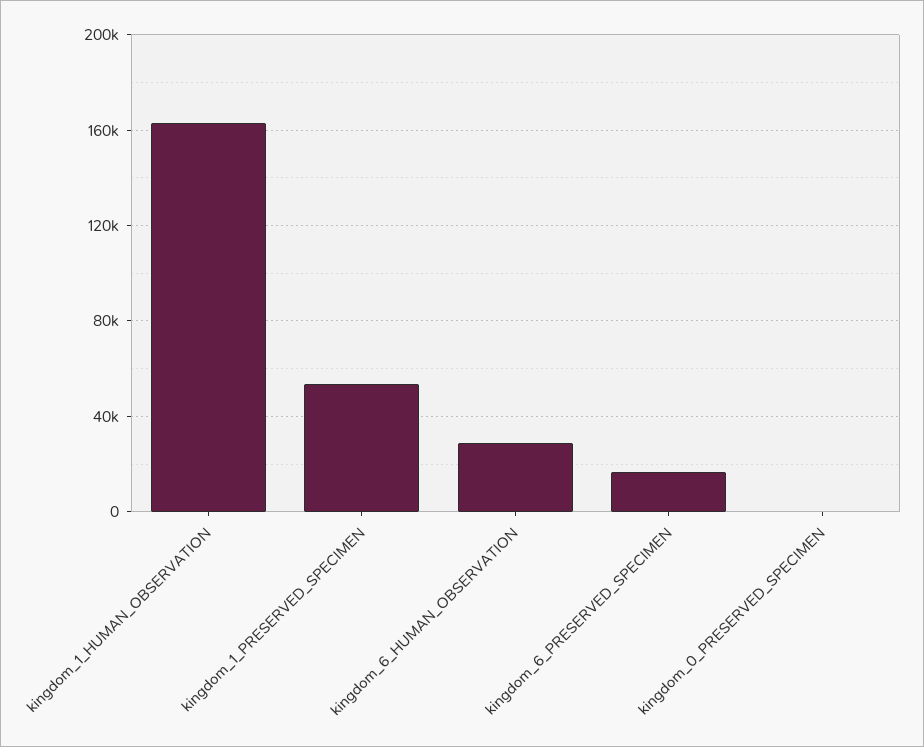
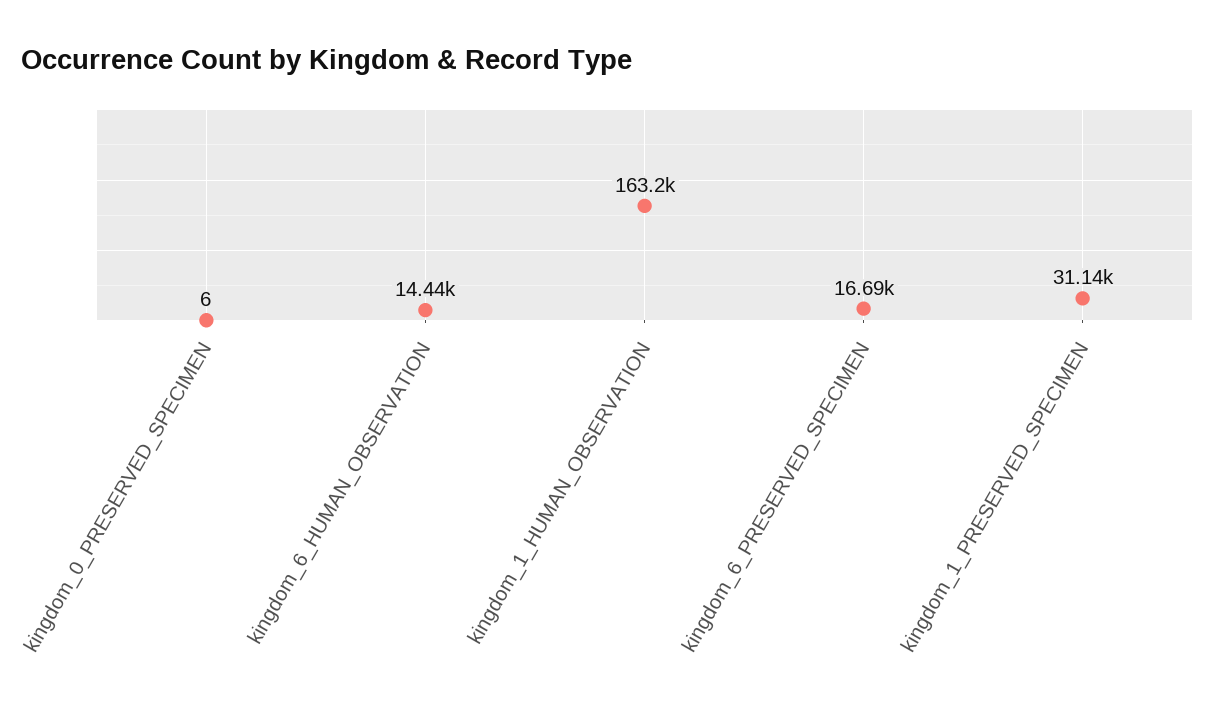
  {
    "kingdom_1_HUMAN_OBSERVATION": 163200,
-   "kingdom_1_PRESERVED_SPECIMEN": 55000,
+   "kingdom_1_PRESERVED_SPECIMEN": 31140,
-   "kingdom_6_HUMAN_OBSERVATION": 30000,
+   "kingdom_6_HUMAN_OBSERVATION": 14440,
    "kingdom_6_PRESERVED_SPECIMEN": 16690,
    "kingdom_0_PRESERVED_SPECIMEN": 6
  }

